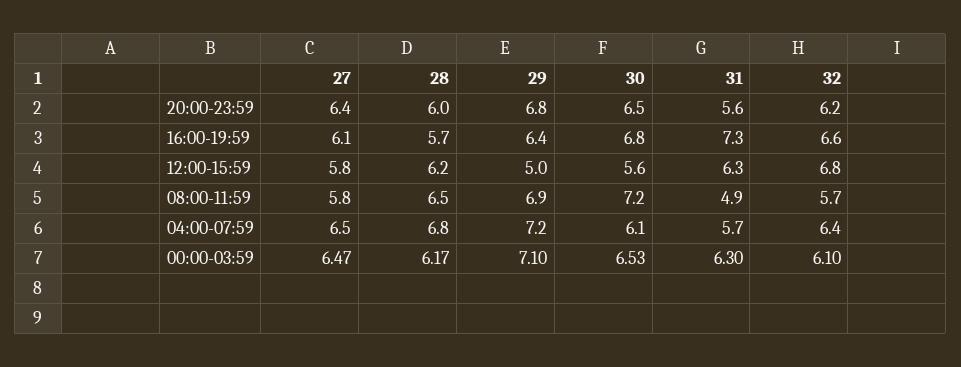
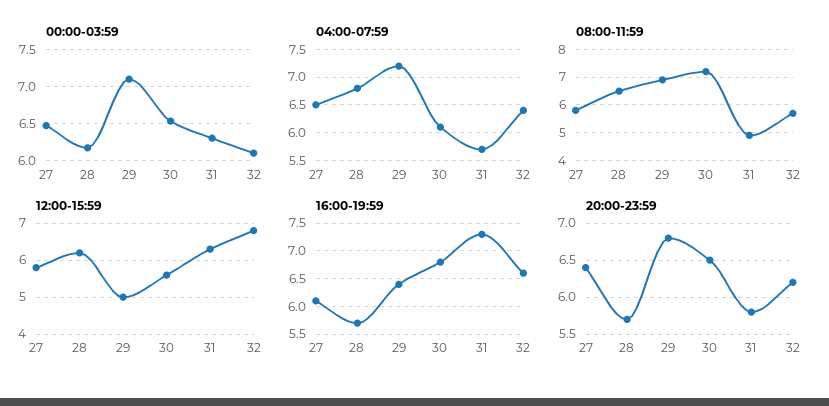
  {
    "20:00-23:59": {
      "27": 6.4,
-     "28": 6,
+     "28": 5.7,
      "29": 6.8,
      "30": 6.5,
-     "31": 5.6,
+     "31": 5.8,
      "32": 6.2
    },
    "16:00-19:59": {
      "27": 6.1,
      "28": 5.7,
      "29": 6.4,
      "30": 6.8,
      "31": 7.3,
      "32": 6.6
    },
    "12:00-15:59": {
      "27": 5.8,
      "28": 6.2,
      "29": 5,
      "30": 5.6,
      "31": 6.3,
      "32": 6.8
    },
    "08:00-11:59": {
      "27": 5.8,
      "28": 6.5,
      "29": 6.9,
      "30": 7.2,
      "31": 4.9,
      "32": 5.7
    },
    "04:00-07:59": {
      "27": 6.5,
      "28": 6.8,
      "29": 7.2,
      "30": 6.1,
      "31": 5.7,
      "32": 6.4
    },
    "00:00-03:59": {
      "27": 6.47,
      "28": 6.17,
      "29": 7.1,
      "30": 6.53,
      "31": 6.3,
      "32": 6.1
    }
  }

